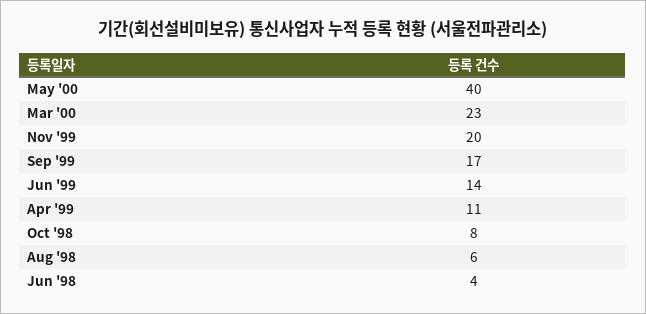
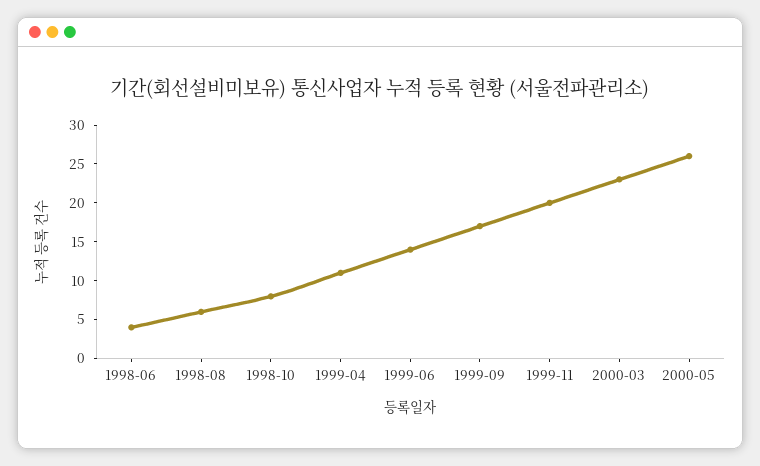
  {
-   "May '00": 40,
+   "May '00": 25,
    "Mar '00": 23,
    "Nov '99": 20,
    "Sep '99": 17,
    "Jun '99": 14,
    "Apr '99": 11,
    "Oct '98": 8,
    "Aug '98": 6,
    "Jun '98": 4
  }

